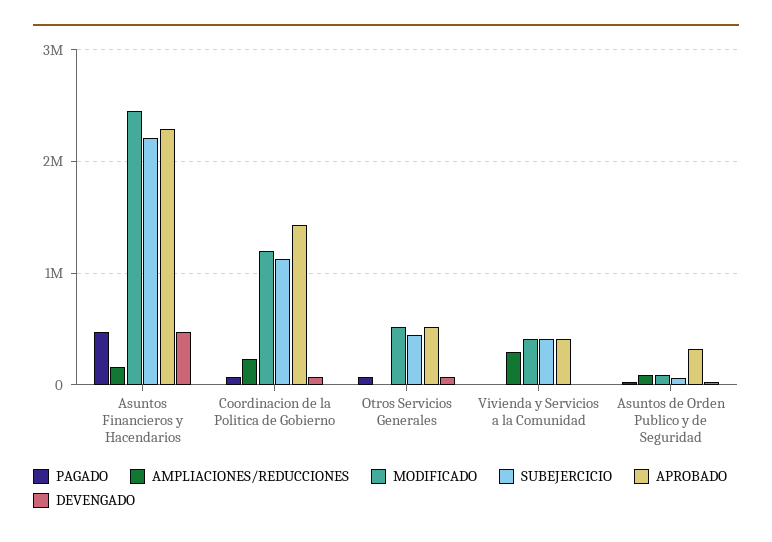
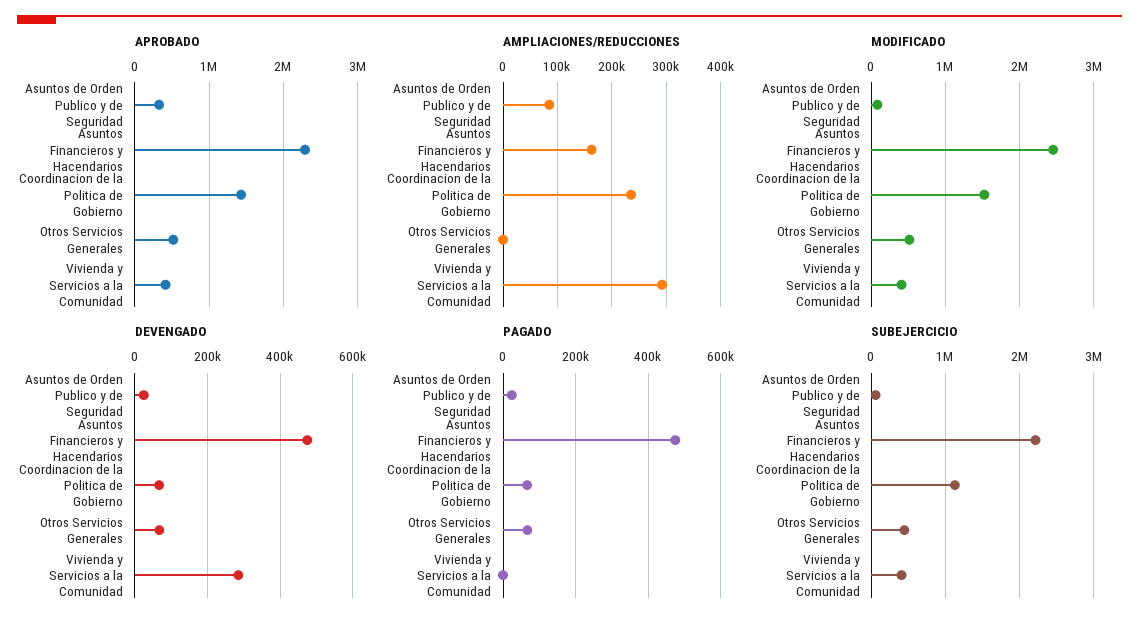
  {
    "PAGADO": {
      "Asuntos Financieros y Hacendarios": 480000,
      "Coordinacion de la Politica de Gobierno": 60000,
      "Otros Servicios Generales": 60000,
      "Vivienda y Servicios a la Comunidad": 0,
      "Asuntos de Orden Publico y de Seguridad": 20000
    },
    "AMPLIACIONES/REDUCCIONES": {
      "Asuntos Financieros y Hacendarios": 160000,
      "Coordinacion de la Politica de Gobierno": 240000,
      "Otros Servicios Generales": 0,
      "Vivienda y Servicios a la Comunidad": 300000,
      "Asuntos de Orden Publico y de Seguridad": 80000
    },
    "MODIFICADO": {
      "Asuntos Financieros y Hacendarios": 2500000,
-     "Coordinacion de la Politica de Gobierno": 1200000,
+     "Coordinacion de la Politica de Gobierno": 1500000,
      "Otros Servicios Generales": 500000,
      "Vivienda y Servicios a la Comunidad": 400000,
      "Asuntos de Orden Publico y de Seguridad": 100000
    },
    "SUBEJERCICIO": {
      "Asuntos Financieros y Hacendarios": 2200000,
      "Coordinacion de la Politica de Gobierno": 1100000,
      "Otros Servicios Generales": 400000,
      "Vivienda y Servicios a la Comunidad": 400000,
      "Asuntos de Orden Publico y de Seguridad": 100000
    },
    "APROBADO": {
      "Asuntos Financieros y Hacendarios": 2300000,
      "Coordinacion de la Politica de Gobierno": 1400000,
      "Otros Servicios Generales": 500000,
      "Vivienda y Servicios a la Comunidad": 400000,
      "Asuntos de Orden Publico y de Seguridad": 300000
    },
    "DEVENGADO": {
      "Asuntos Financieros y Hacendarios": 480000,
      "Coordinacion de la Politica de Gobierno": 60000,
      "Otros Servicios Generales": 60000,
-     "Vivienda y Servicios a la Comunidad": 0,
+     "Vivienda y Servicios a la Comunidad": 280000,
      "Asuntos de Orden Publico y de Seguridad": 20000
    }
  }

